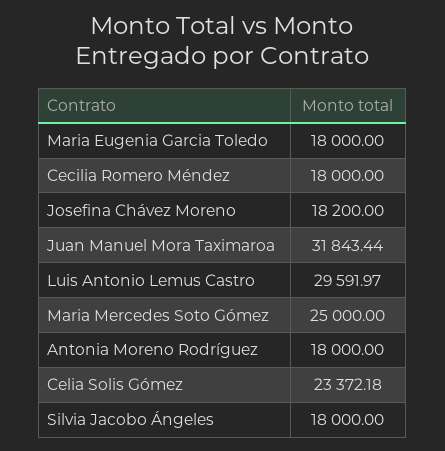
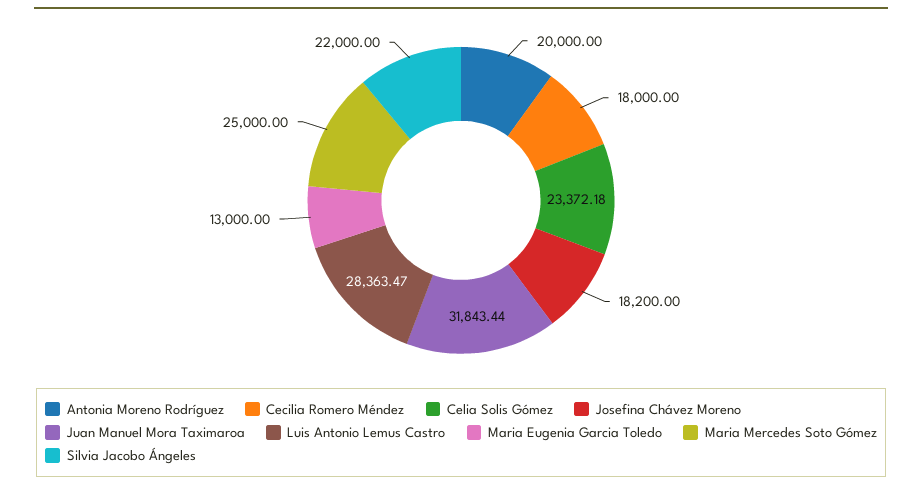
  {
-   "Maria Eugenia Garcia Toledo": 18000,
+   "Maria Eugenia Garcia Toledo": 13000,
    "Cecilia Romero Méndez": 18000,
    "Josefina Chávez Moreno": 18200,
    "Juan Manuel Mora Taximaroa": 31843.44,
-   "Luis Antonio Lemus Castro": 29591.97,
+   "Luis Antonio Lemus Castro": 28363.47,
    "Maria Mercedes Soto Gómez": 25000,
-   "Antonia Moreno Rodríguez": 18000,
+   "Antonia Moreno Rodríguez": 20000,
    "Celia Solis Gómez": 23372.18,
-   "Silvia Jacobo Ángeles": 18000
+   "Silvia Jacobo Ángeles": 22000
  }

